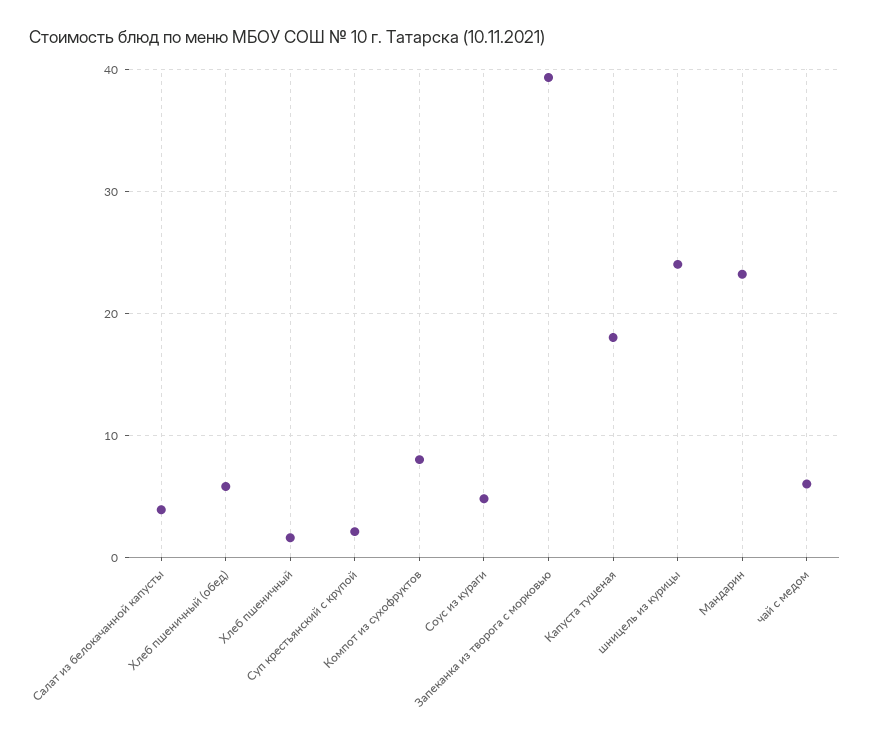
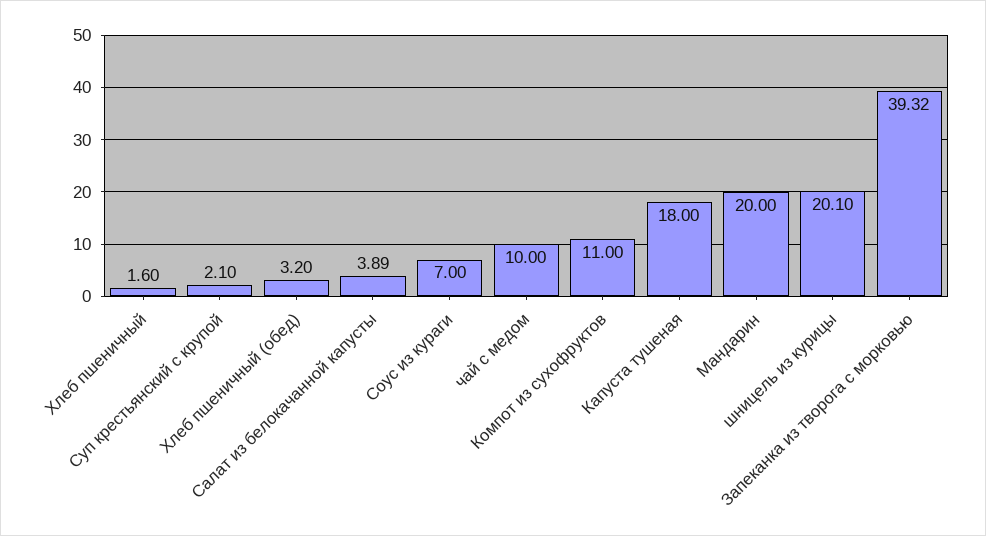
  {
    "Салат из белокачанной капусты": 3.89,
-   "Хлеб пшеничный (обед)": 6,
+   "Хлеб пшеничный (обед)": 3.2,
    "Хлеб пшеничный": 1.6,
    "Суп крестьянский с крупой": 2.1,
-   "Компот из сухофруктов": 8,
+   "Компот из сухофруктов": 11,
-   "Соус из кураги": 5,
+   "Соус из кураги": 7,
    "Запеканка из творога с морковью": 39.32,
    "Капуста тушеная": 18,
-   "шницель из курицы": 24,
+   "шницель из курицы": 20.1,
-   "Мандарин": 23,
+   "Мандарин": 20,
-   "чай с медом": 6
+   "чай с медом": 10
  }

